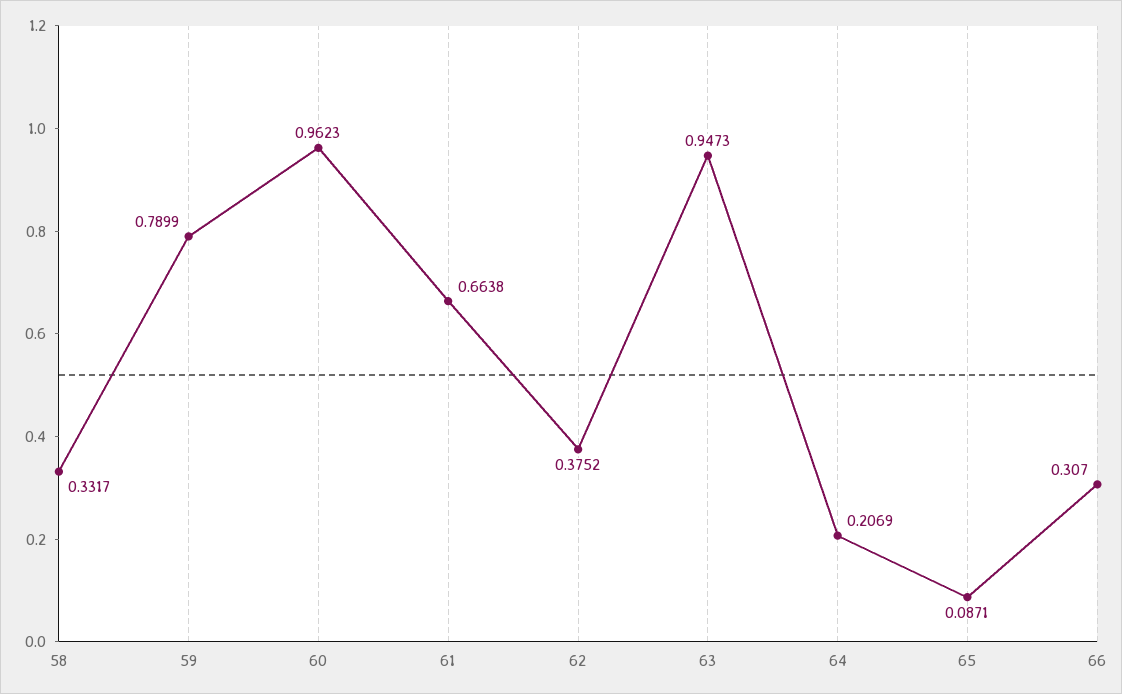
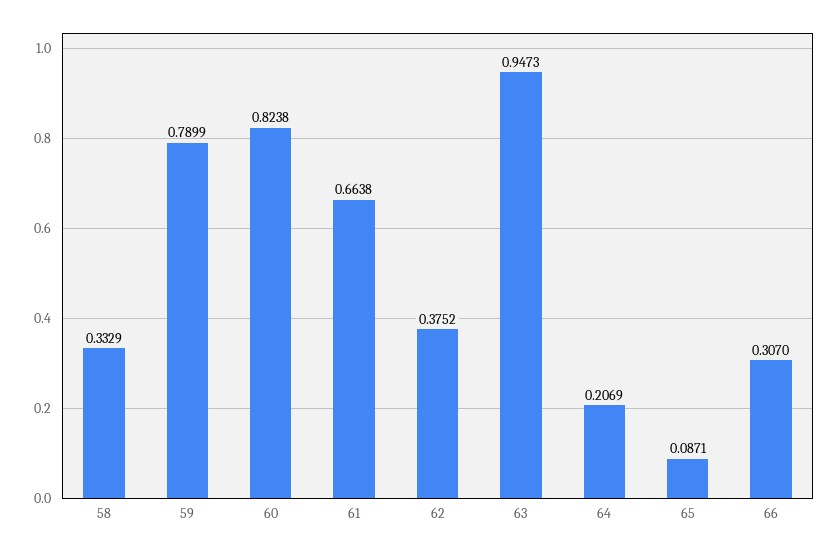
  {
-   "58": 0.3317,
+   "58": 0.3329,
    "59": 0.7899,
-   "60": 0.9623,
+   "60": 0.8238,
    "61": 0.6638,
    "62": 0.3752,
    "63": 0.9473,
    "64": 0.2069,
    "65": 0.0871,
    "66": 0.307
  }

